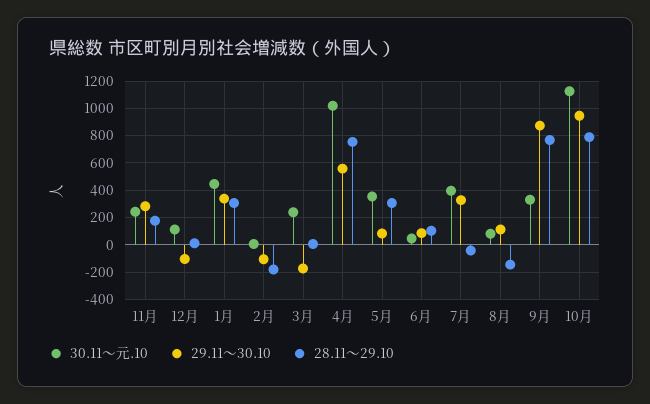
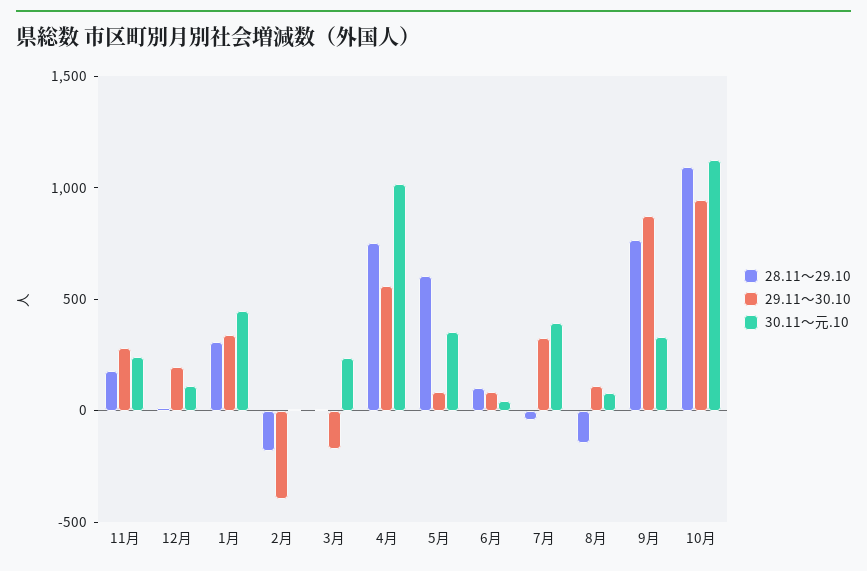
  {
    "30.11～元.10": {
      "11月": 250,
      "12月": 100,
      "1月": 450,
      "2月": 0,
      "3月": 250,
      "4月": 1000,
      "5月": 350,
      "6月": 50,
      "7月": 400,
      "8月": 100,
      "9月": 350,
      "10月": 1150
    },
    "29.11～30.10": {
      "11月": 300,
-     "12月": -100,
+     "12月": 200,
      "1月": 350,
-     "2月": -100,
+     "2月": -400,
      "3月": -150,
      "4月": 550,
      "5月": 100,
      "6月": 100,
      "7月": 350,
      "8月": 100,
      "9月": 850,
      "10月": 950
    },
    "28.11～29.10": {
      "11月": 200,
      "12月": 0,
      "1月": 300,
      "2月": -200,
      "3月": 0,
      "4月": 750,
-     "5月": 300,
+     "5月": 600,
      "6月": 100,
      "7月": -50,
      "8月": -150,
      "9月": 750,
-     "10月": 800
+     "10月": 1100
    }
  }

